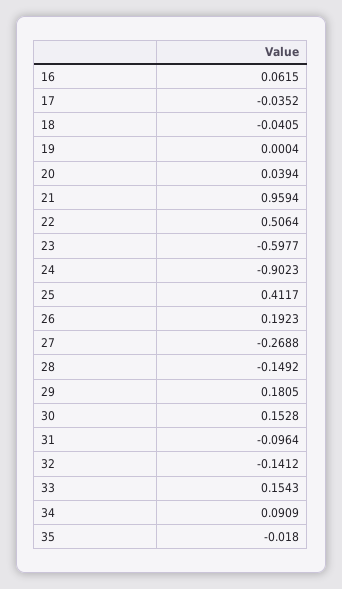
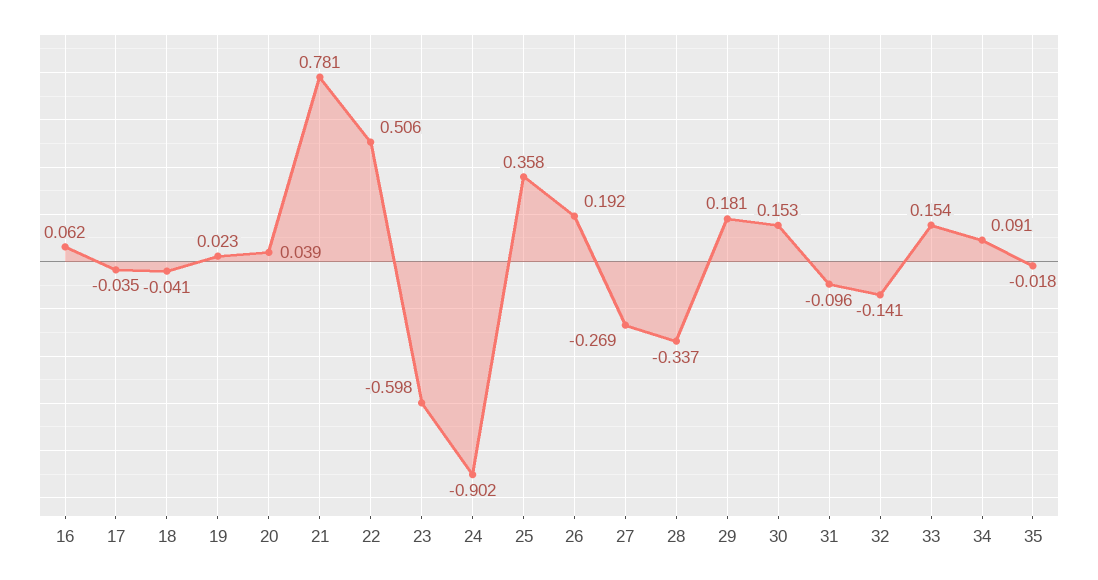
  {
    "16": 0.0615,
    "17": -0.0352,
    "18": -0.0405,
-   "19": 0.0004,
+   "19": 0.023,
    "20": 0.0394,
-   "21": 0.9594,
+   "21": 0.781,
    "22": 0.5064,
    "23": -0.5977,
    "24": -0.9023,
-   "25": 0.4117,
+   "25": 0.358,
    "26": 0.1923,
    "27": -0.2688,
-   "28": -0.1492,
+   "28": -0.337,
    "29": 0.1805,
    "30": 0.1528,
    "31": -0.0964,
    "32": -0.1412,
    "33": 0.1543,
    "34": 0.0909,
    "35": -0.018
  }

